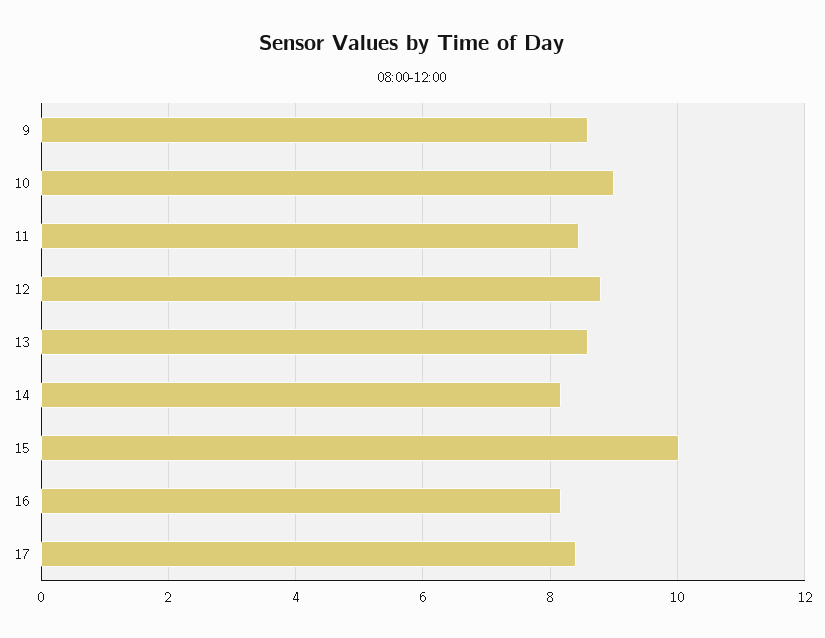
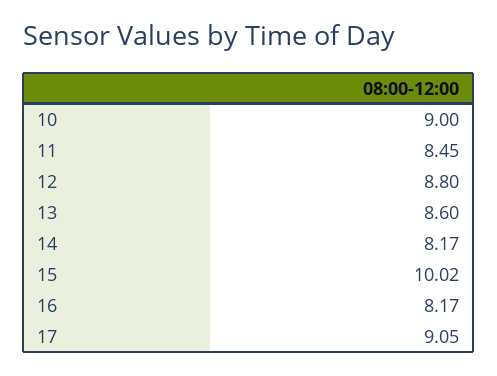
  {
-   "9": 8.6,
    "10": 9,
    "11": 8.45,
    "12": 8.8,
    "13": 8.6,
    "14": 8.17,
    "15": 10.02,
    "16": 8.17,
-   "17": 8.4
+   "17": 9.05
  }

